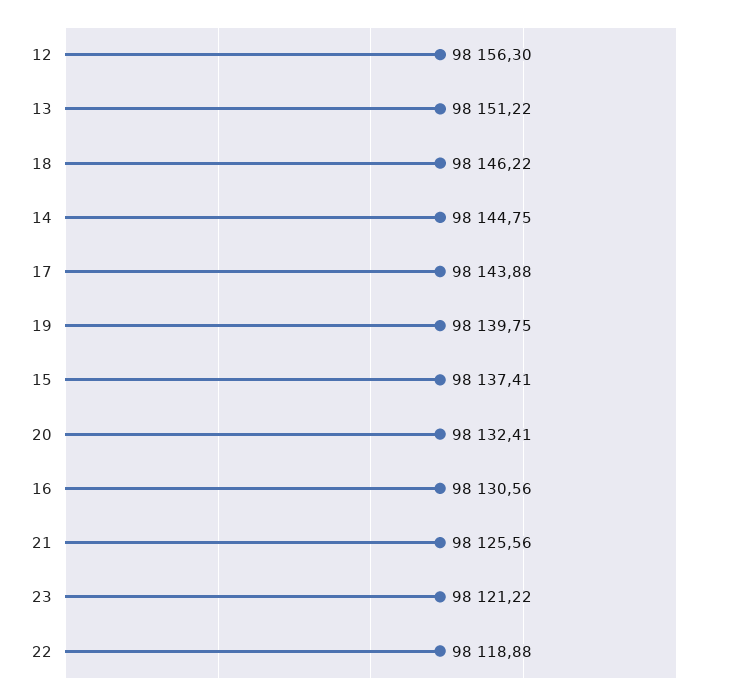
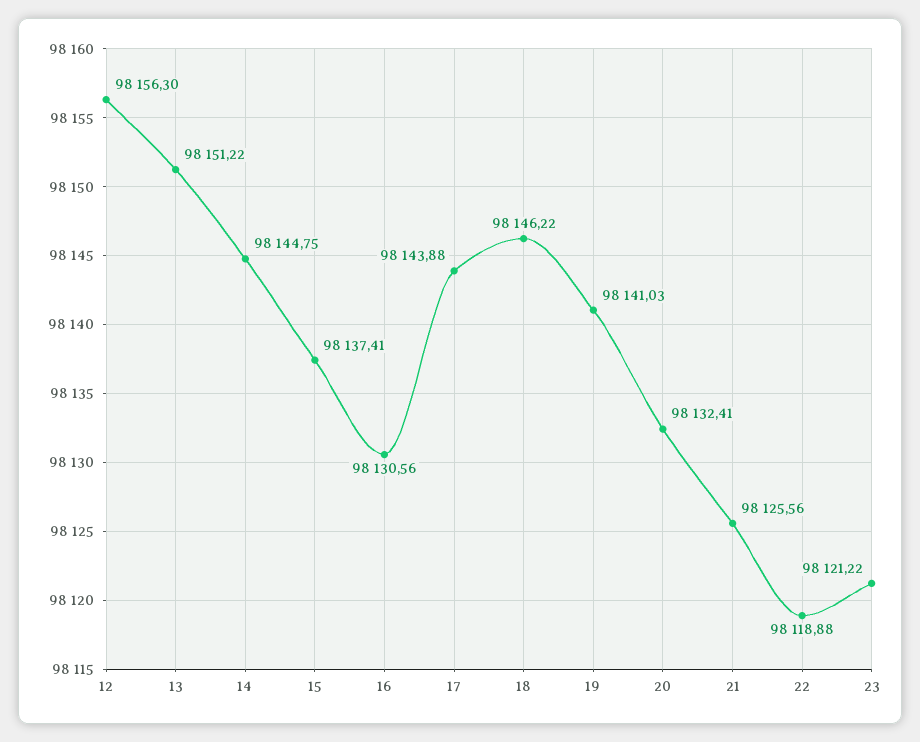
  {
    "12": 98156.3,
    "13": 98151.22,
    "18": 98146.22,
    "14": 98144.75,
    "17": 98143.88,
-   "19": 98139.75,
+   "19": 98141.03,
    "15": 98137.41,
    "20": 98132.41,
    "16": 98130.56,
    "21": 98125.56,
    "23": 98121.22,
    "22": 98118.88
  }

